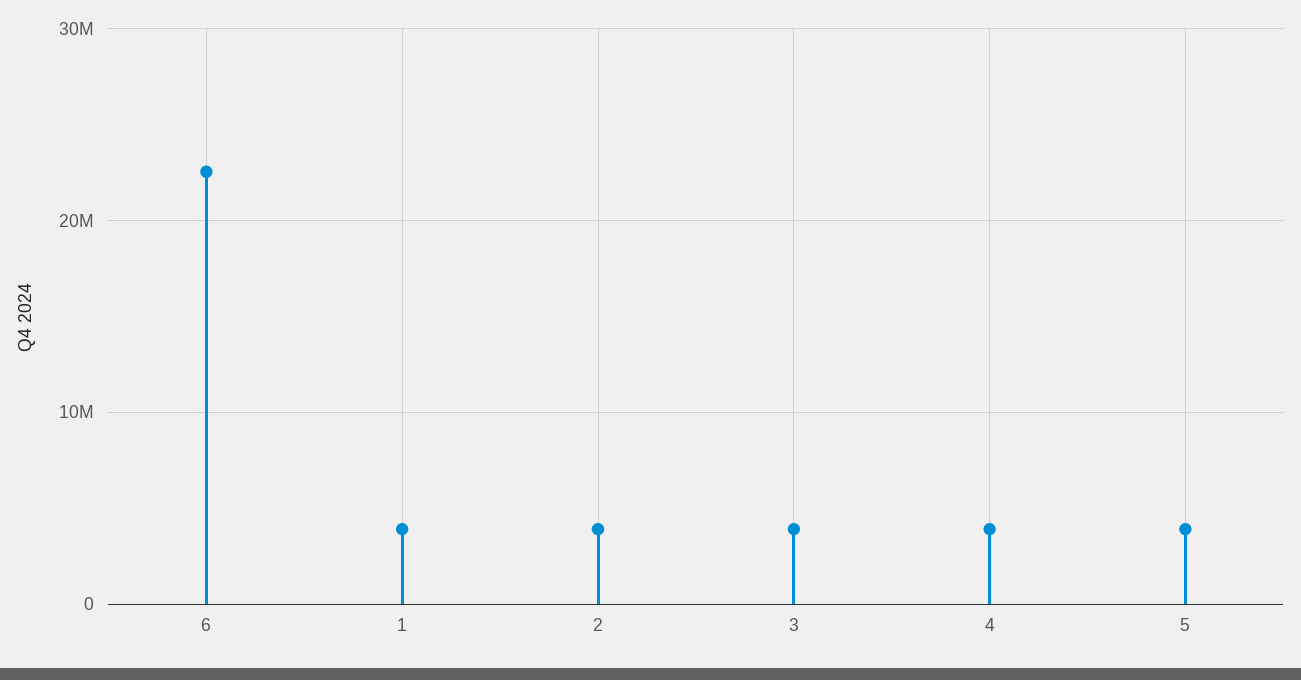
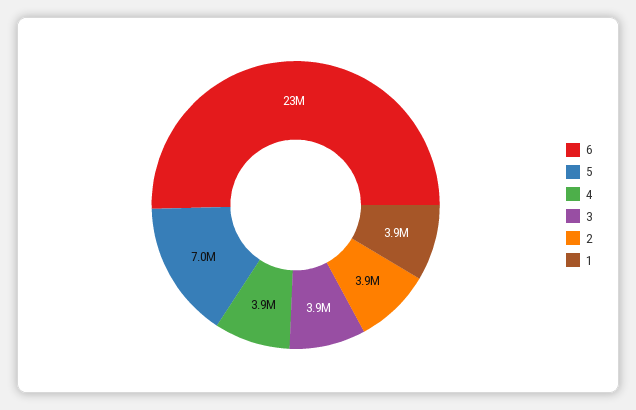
  {
    "6": 23000000,
    "1": 3900000,
    "2": 3900000,
    "3": 3900000,
    "4": 3900000,
-   "5": 4000000
+   "5": 7000000
  }

